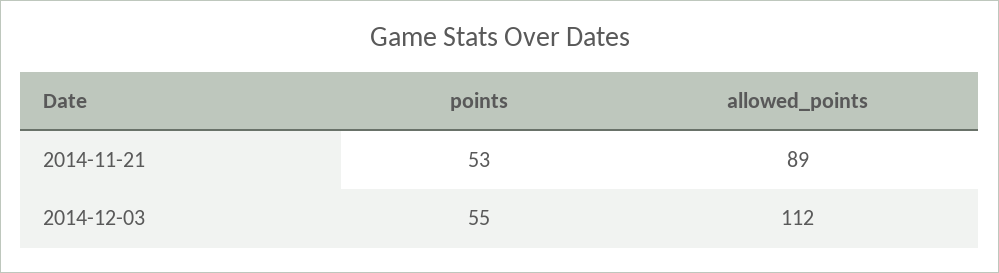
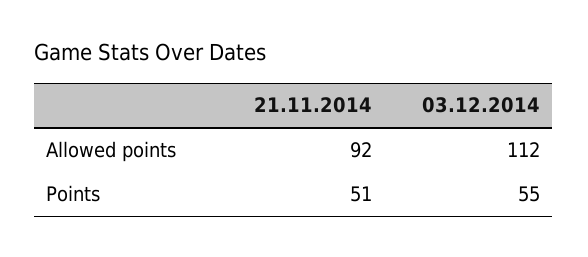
  {
    "points": {
-     "2014-11-21": 53,
+     "2014-11-21": 51,
      "2014-12-03": 55
    },
    "allowed_points": {
-     "2014-11-21": 89,
+     "2014-11-21": 92,
      "2014-12-03": 112
    }
  }

